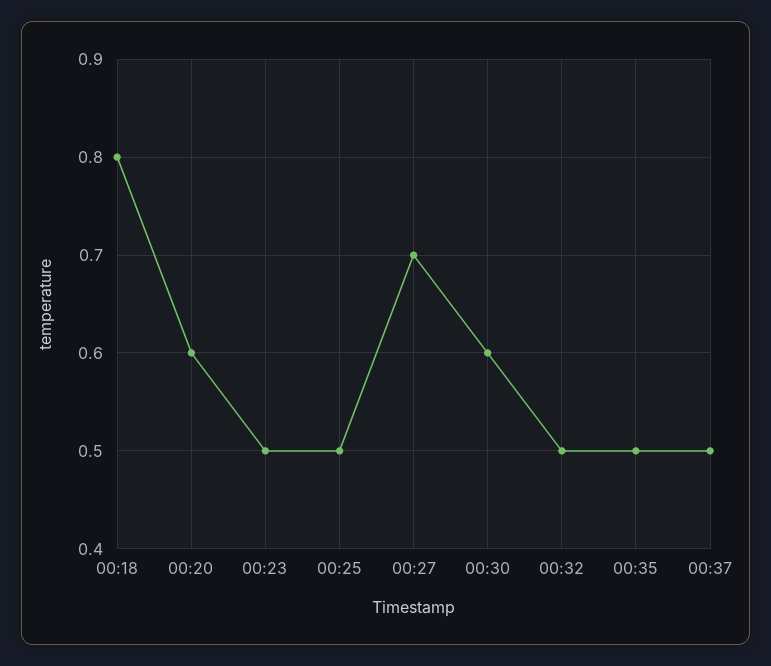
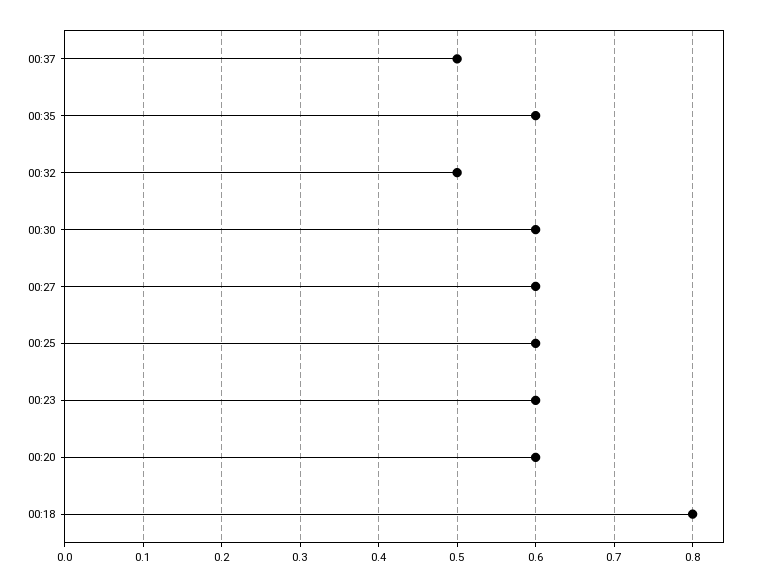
  {
    "00:18": 0.8,
    "00:20": 0.6,
-   "00:23": 0.5,
+   "00:23": 0.6,
-   "00:25": 0.5,
+   "00:25": 0.6,
-   "00:27": 0.7,
+   "00:27": 0.6,
    "00:30": 0.6,
    "00:32": 0.5,
-   "00:35": 0.5,
+   "00:35": 0.6,
    "00:37": 0.5
  }

